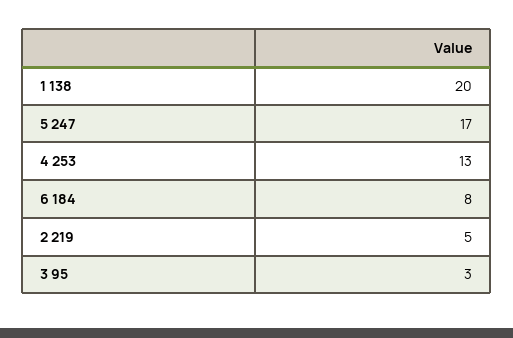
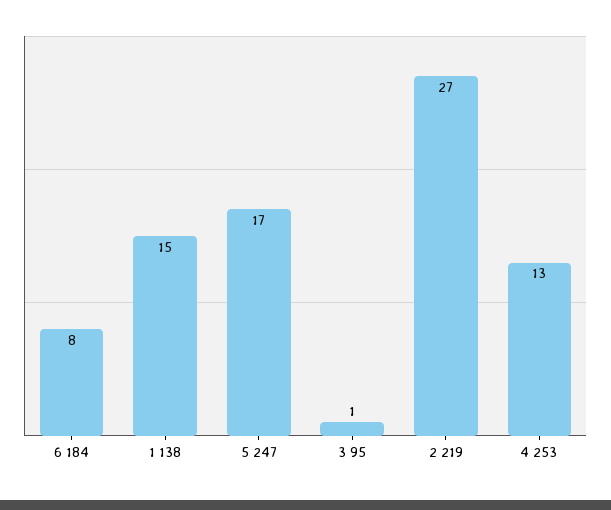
  {
-   "1 138": 20,
+   "1 138": 15,
    "5 247": 17,
    "4 253": 13,
    "6 184": 8,
-   "2 219": 5,
+   "2 219": 27,
-   "3 95": 3
+   "3 95": 1
  }

